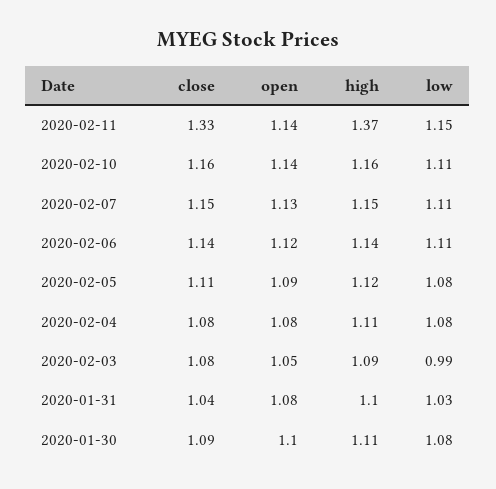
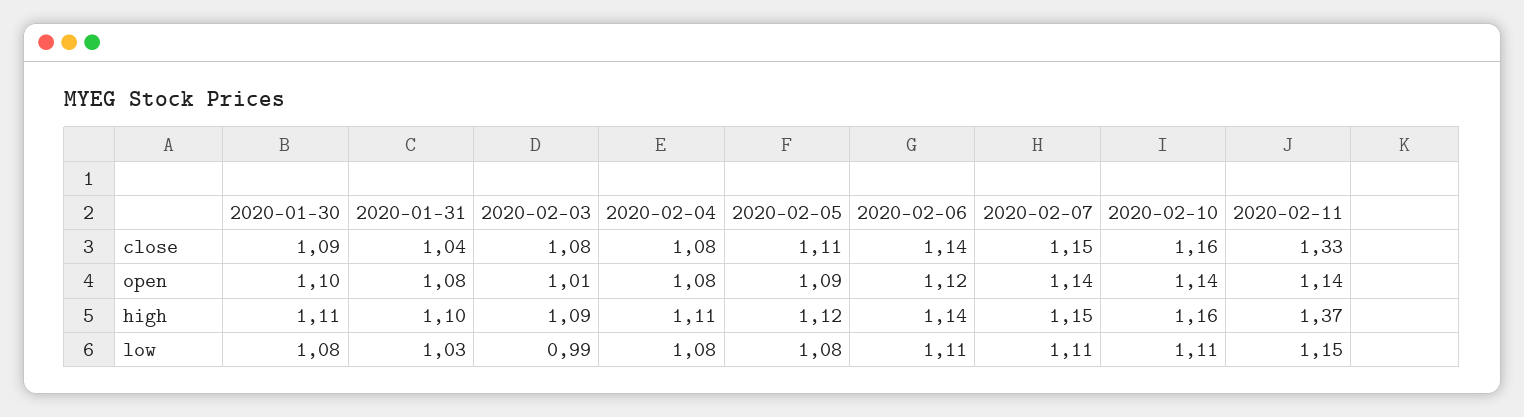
  {
    "close": {
      "2020-02-11": 1.33,
      "2020-02-10": 1.16,
      "2020-02-07": 1.15,
      "2020-02-06": 1.14,
      "2020-02-05": 1.11,
      "2020-02-04": 1.08,
      "2020-02-03": 1.08,
      "2020-01-31": 1.04,
      "2020-01-30": 1.09
    },
    "open": {
      "2020-02-11": 1.14,
      "2020-02-10": 1.14,
-     "2020-02-07": 1.13,
+     "2020-02-07": 1.14,
      "2020-02-06": 1.12,
      "2020-02-05": 1.09,
      "2020-02-04": 1.08,
-     "2020-02-03": 1.05,
+     "2020-02-03": 1.01,
      "2020-01-31": 1.08,
      "2020-01-30": 1.1
    },
    "high": {
      "2020-02-11": 1.37,
      "2020-02-10": 1.16,
      "2020-02-07": 1.15,
      "2020-02-06": 1.14,
      "2020-02-05": 1.12,
      "2020-02-04": 1.11,
      "2020-02-03": 1.09,
      "2020-01-31": 1.1,
      "2020-01-30": 1.11
    },
    "low": {
      "2020-02-11": 1.15,
      "2020-02-10": 1.11,
      "2020-02-07": 1.11,
      "2020-02-06": 1.11,
      "2020-02-05": 1.08,
      "2020-02-04": 1.08,
      "2020-02-03": 0.99,
      "2020-01-31": 1.03,
      "2020-01-30": 1.08
    }
  }

